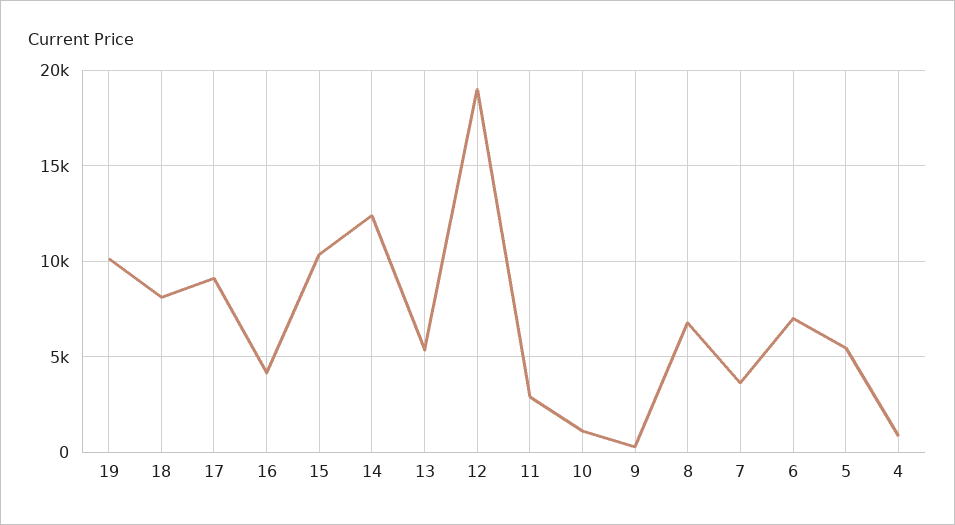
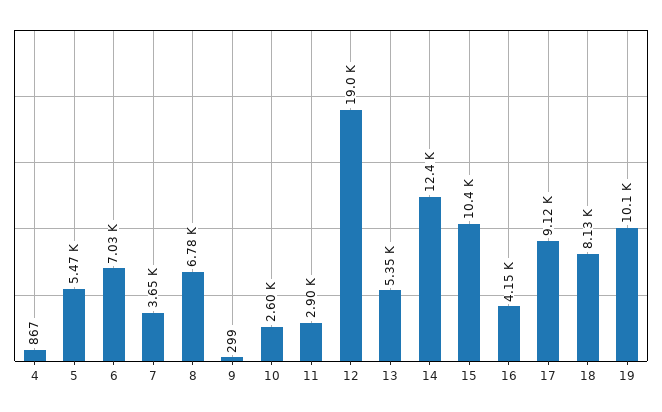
  {
    "19": 10100,
    "18": 8130,
    "17": 9120,
    "16": 4150,
    "15": 10400,
    "14": 12400,
    "13": 5350,
    "12": 19000,
    "11": 2900,
-   "10": 1000,
+   "10": 2600,
    "9": 299,
    "8": 6780,
    "7": 3650,
    "6": 7030,
    "5": 5470,
    "4": 867
  }

